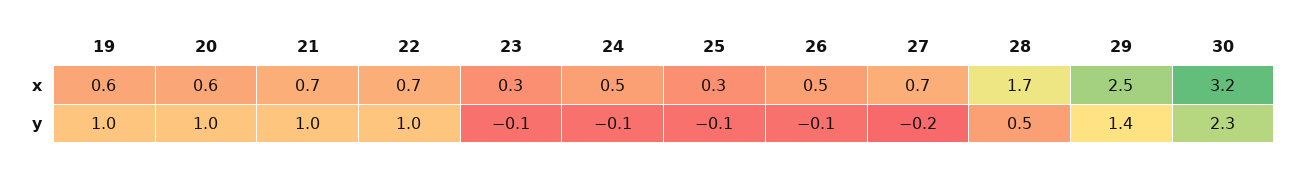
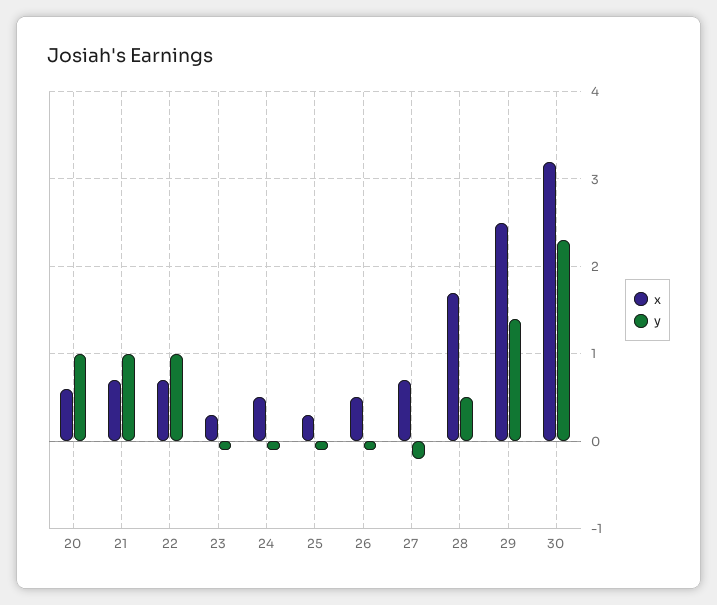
  {
    "x": {
-     "19": 0.6,
      "20": 0.6,
      "21": 0.7,
      "22": 0.7,
      "23": 0.3,
      "24": 0.5,
      "25": 0.3,
      "26": 0.5,
      "27": 0.7,
      "28": 1.7,
      "29": 2.5,
      "30": 3.2
    },
    "y": {
-     "19": 1,
      "20": 1,
      "21": 1,
      "22": 1,
      "23": -0.1,
      "24": -0.1,
      "25": -0.1,
      "26": -0.1,
      "27": -0.2,
      "28": 0.5,
      "29": 1.4,
      "30": 2.3
    }
  }

